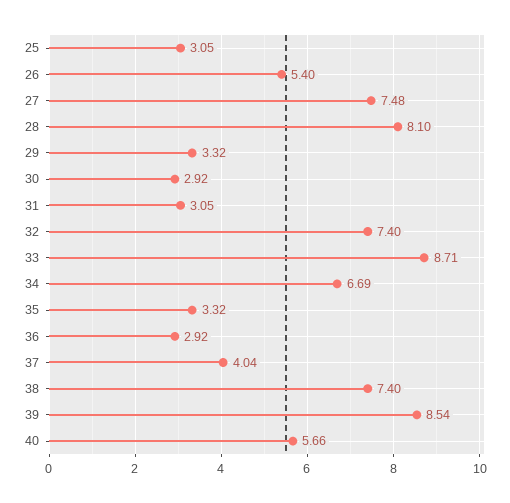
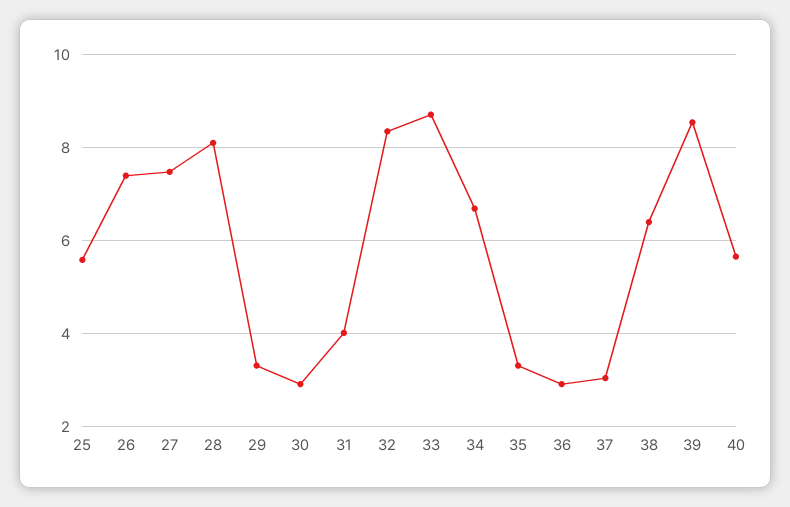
  {
-   "25": 3.05,
+   "25": 5.6,
-   "26": 5.4,
+   "26": 7.4,
    "27": 7.48,
    "28": 8.1,
    "29": 3.32,
    "30": 2.92,
-   "31": 3.05,
+   "31": 4,
-   "32": 7.4,
+   "32": 8.4,
    "33": 8.71,
    "34": 6.69,
    "35": 3.32,
    "36": 2.92,
-   "37": 4.04,
+   "37": 3,
-   "38": 7.4,
+   "38": 6.4,
    "39": 8.54,
    "40": 5.66
  }

